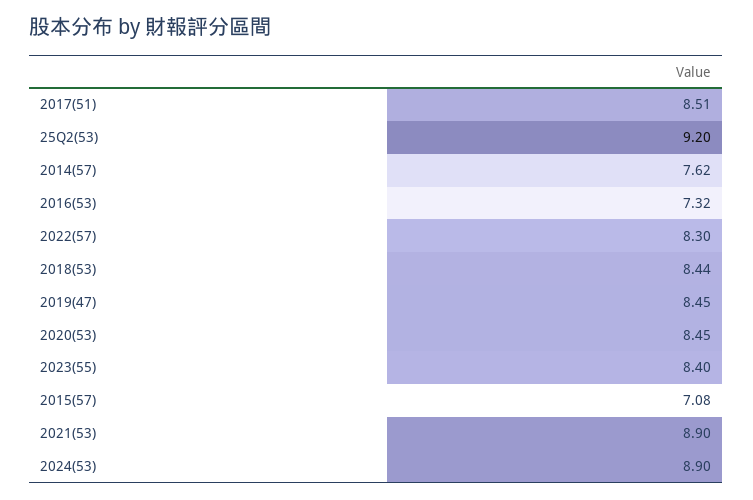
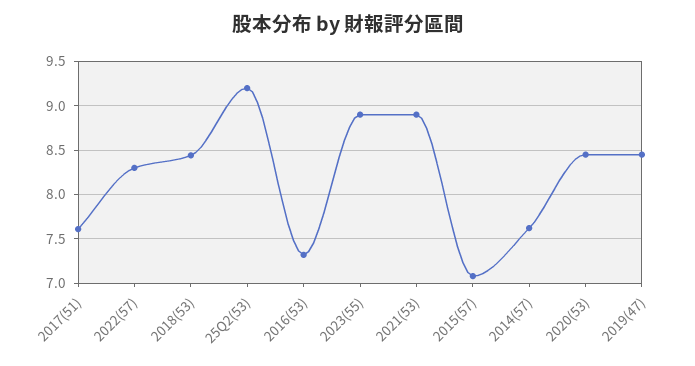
  {
-   "2017(51)": 8.51,
+   "2017(51)": 7.6,
    "25Q2(53)": 9.2,
    "2014(57)": 7.62,
    "2016(53)": 7.32,
    "2022(57)": 8.3,
    "2018(53)": 8.44,
    "2019(47)": 8.45,
    "2020(53)": 8.45,
-   "2023(55)": 8.4,
+   "2023(55)": 8.9,
    "2015(57)": 7.08,
-   "2021(53)": 8.9,
+   "2021(53)": 8.9
-   "2024(53)": 8.9
  }

